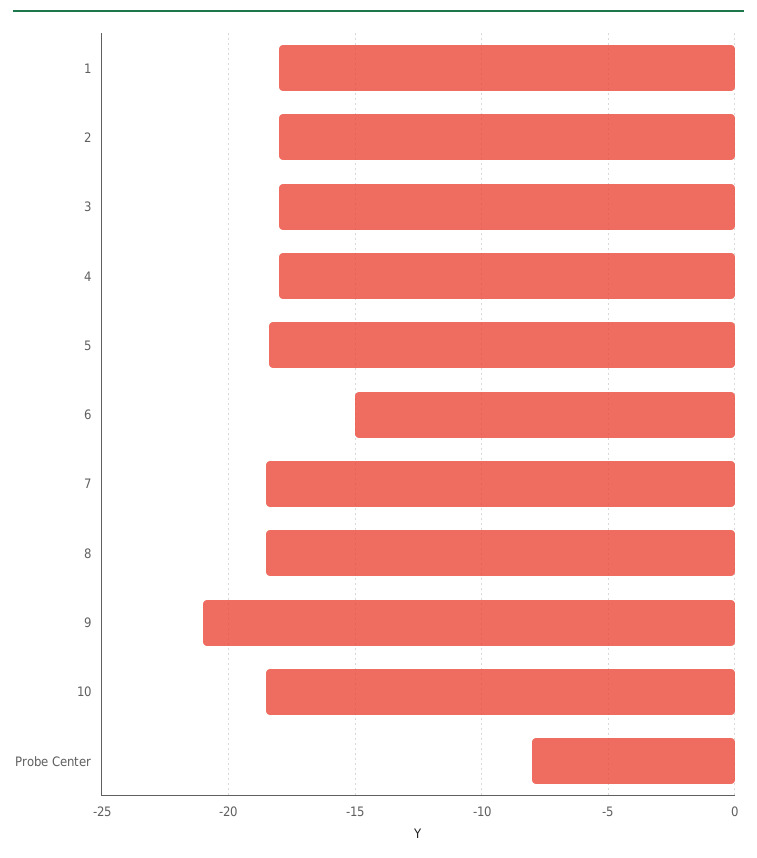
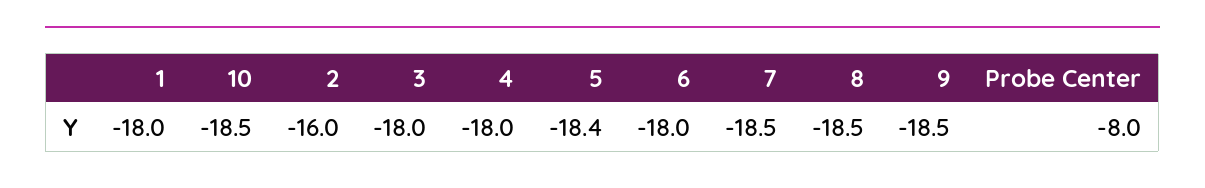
  {
    "1": -18,
-   "2": -18,
+   "2": -16,
    "3": -18,
    "4": -18,
    "5": -18.4,
-   "6": -15,
+   "6": -18,
    "7": -18.5,
    "8": -18.5,
-   "9": -21,
+   "9": -18.5,
    "10": -18.5,
    "Probe Center": -8
  }

